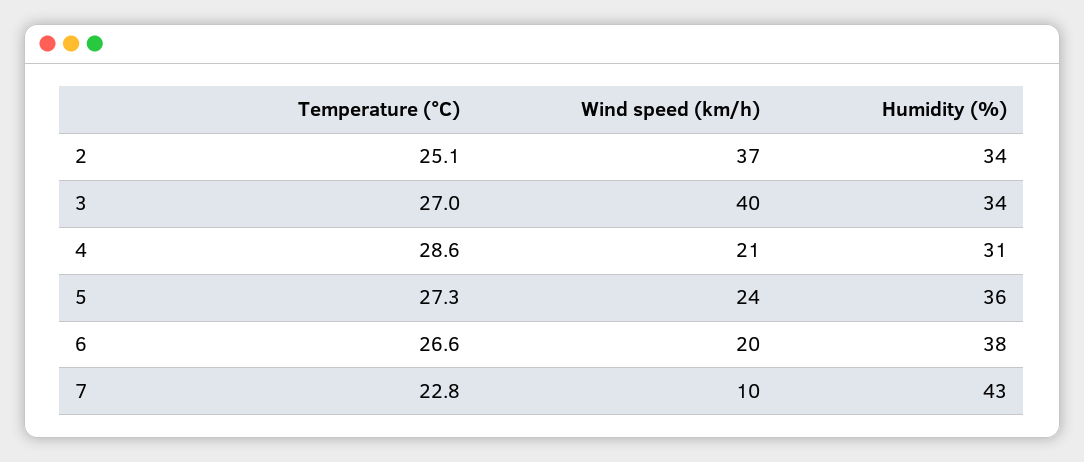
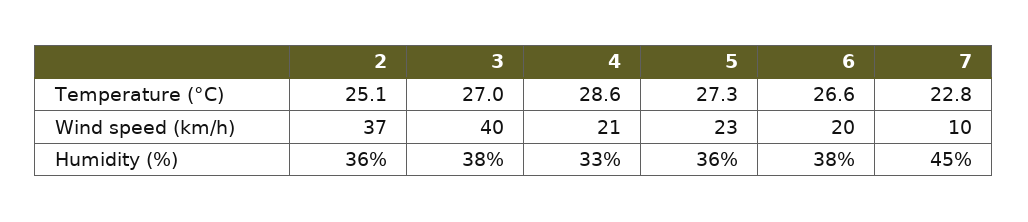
  {
    "Temperature (°C)": {
      "2": 25.1,
      "3": 27,
      "4": 28.6,
      "5": 27.3,
      "6": 26.6,
      "7": 22.8
    },
    "Wind speed (km/h)": {
      "2": 37,
      "3": 40,
      "4": 21,
-     "5": 24,
+     "5": 23,
      "6": 20,
      "7": 10
    },
    "Humidity (%)": {
-     "2": 34,
+     "2": 36,
-     "3": 34,
+     "3": 38,
-     "4": 31,
+     "4": 33,
      "5": 36,
      "6": 38,
-     "7": 43
+     "7": 45
    }
  }

